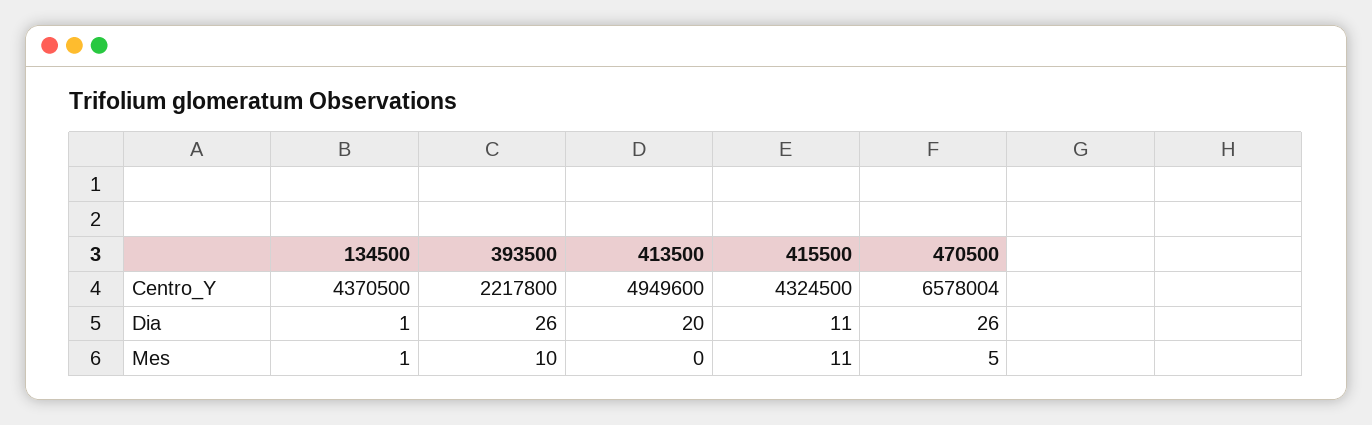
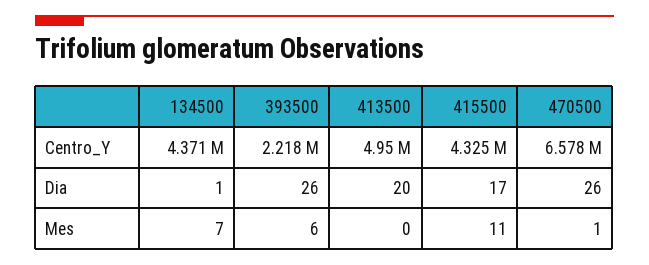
  {
    "134500": {
      "Centro_Y": 4370500,
      "Dia": 1,
-     "Mes": 1
+     "Mes": 7
    },
    "393500": {
      "Centro_Y": 2217800,
      "Dia": 26,
-     "Mes": 10
+     "Mes": 6
    },
    "413500": {
      "Centro_Y": 4949600,
      "Dia": 20,
      "Mes": 0
    },
    "415500": {
      "Centro_Y": 4324500,
-     "Dia": 11,
+     "Dia": 17,
      "Mes": 11
    },
    "470500": {
      "Centro_Y": 6578004,
      "Dia": 26,
-     "Mes": 5
+     "Mes": 1
    }
  }

